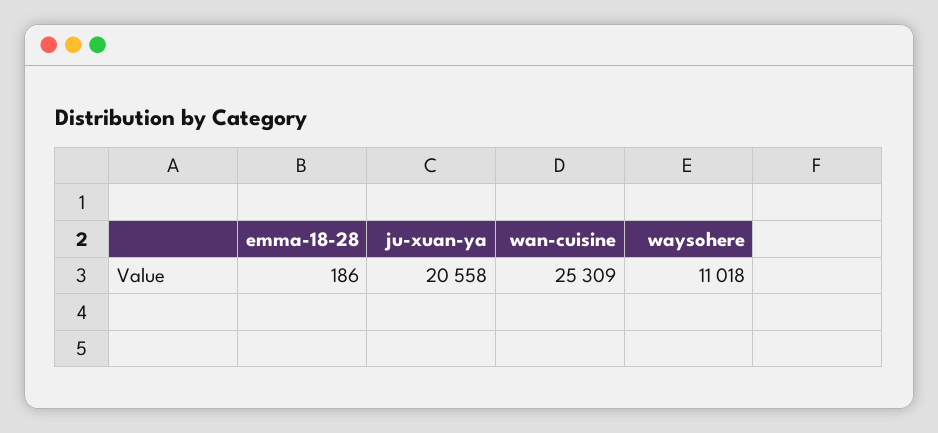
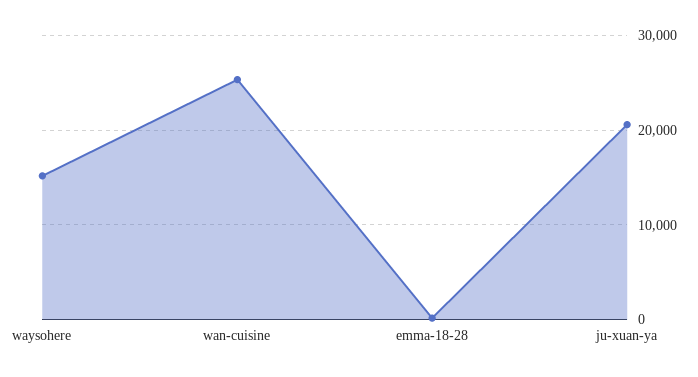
  {
    "emma-18-28": 186,
    "ju-xuan-ya": 20558,
    "wan-cuisine": 25309,
-   "waysohere": 11018
+   "waysohere": 15000
  }

